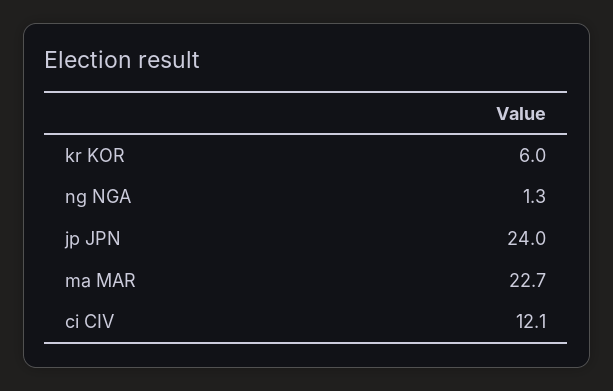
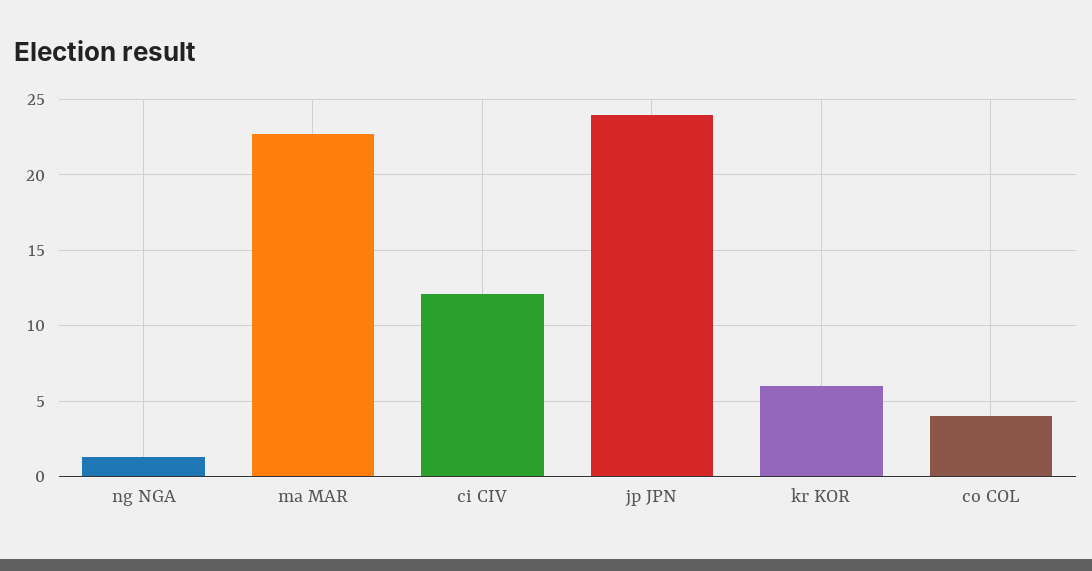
  {
    "kr KOR": 6,
    "ng NGA": 1.3,
    "jp JPN": 24,
    "ma MAR": 22.7,
-   "ci CIV": 12.1
+   "ci CIV": 12.1,
+   "co COL": 4
  }

